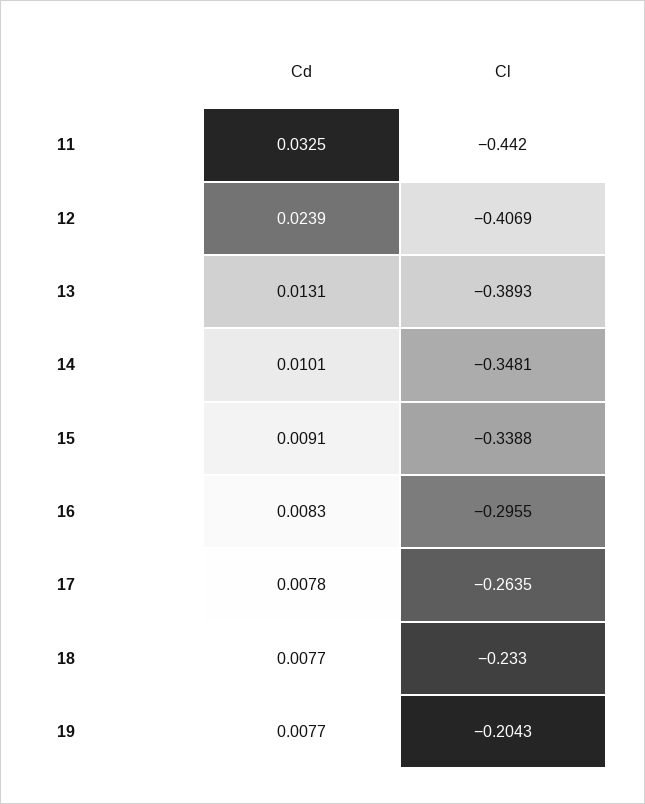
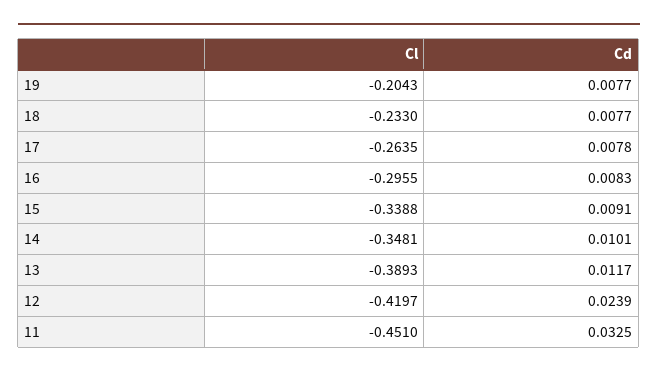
  {
    "Cd": {
      "11": 0.0325,
      "12": 0.0239,
-     "13": 0.0131,
+     "13": 0.0117,
      "14": 0.0101,
      "15": 0.0091,
      "16": 0.0083,
      "17": 0.0078,
      "18": 0.0077,
      "19": 0.0077
    },
    "Cl": {
-     "11": -0.442,
+     "11": -0.451,
-     "12": -0.4069,
+     "12": -0.4197,
      "13": -0.3893,
      "14": -0.3481,
      "15": -0.3388,
      "16": -0.2955,
      "17": -0.2635,
      "18": -0.233,
      "19": -0.2043
    }
  }

